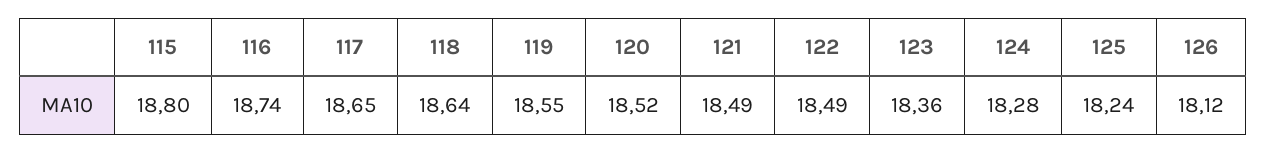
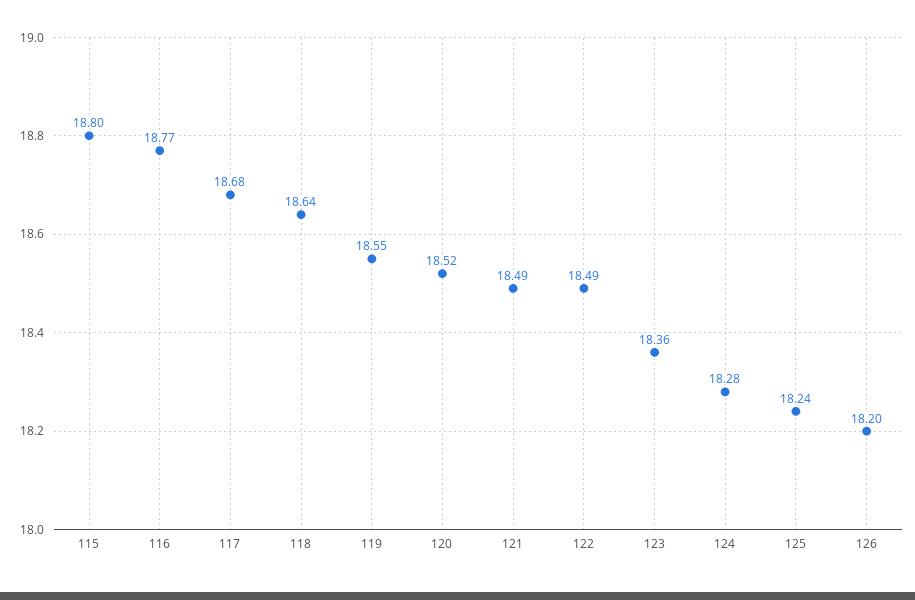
  {
    "115": 18.8,
-   "116": 18.74,
+   "116": 18.77,
-   "117": 18.65,
+   "117": 18.68,
    "118": 18.64,
    "119": 18.55,
    "120": 18.52,
    "121": 18.49,
    "122": 18.49,
    "123": 18.36,
    "124": 18.28,
    "125": 18.24,
-   "126": 18.12
+   "126": 18.2
  }

